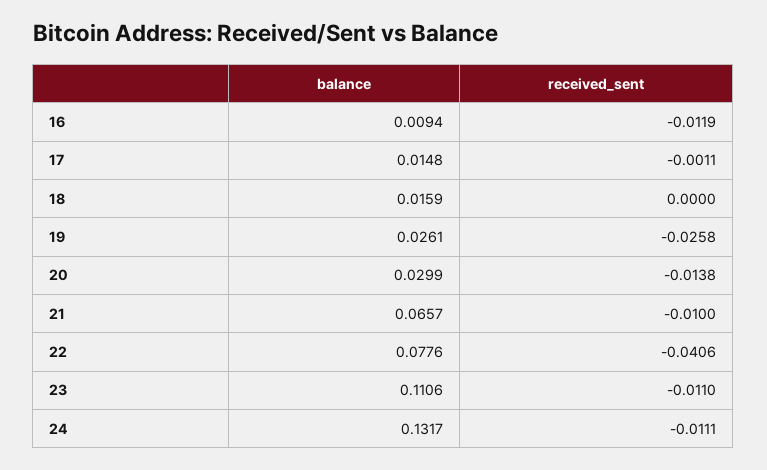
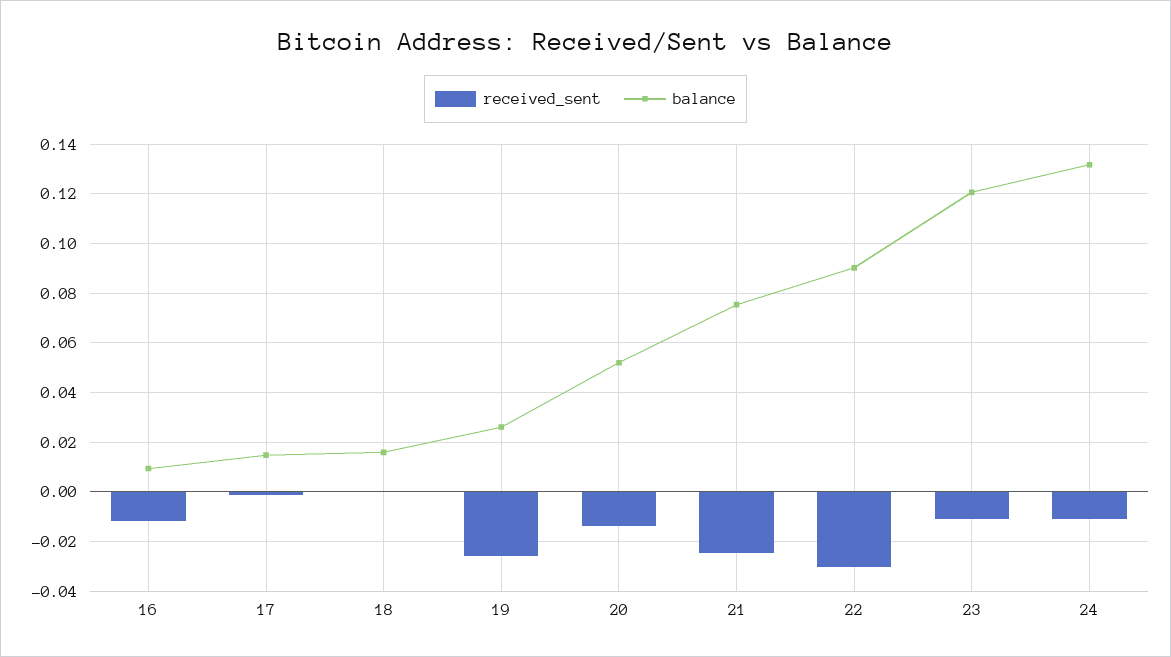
  {
    "balance": {
      "16": 0.0094,
      "17": 0.0148,
      "18": 0.0159,
      "19": 0.0261,
-     "20": 0.0299,
+     "20": 0.0525,
-     "21": 0.0657,
+     "21": 0.075,
-     "22": 0.0776,
+     "22": 0.09,
-     "23": 0.1106,
+     "23": 0.12,
      "24": 0.1317
    },
    "received_sent": {
      "16": -0.0119,
      "17": -0.0011,
      "18": 0,
      "19": -0.0258,
      "20": -0.0138,
-     "21": -0.01,
+     "21": -0.025,
-     "22": -0.0406,
+     "22": -0.03,
      "23": -0.011,
      "24": -0.0111
    }
  }

